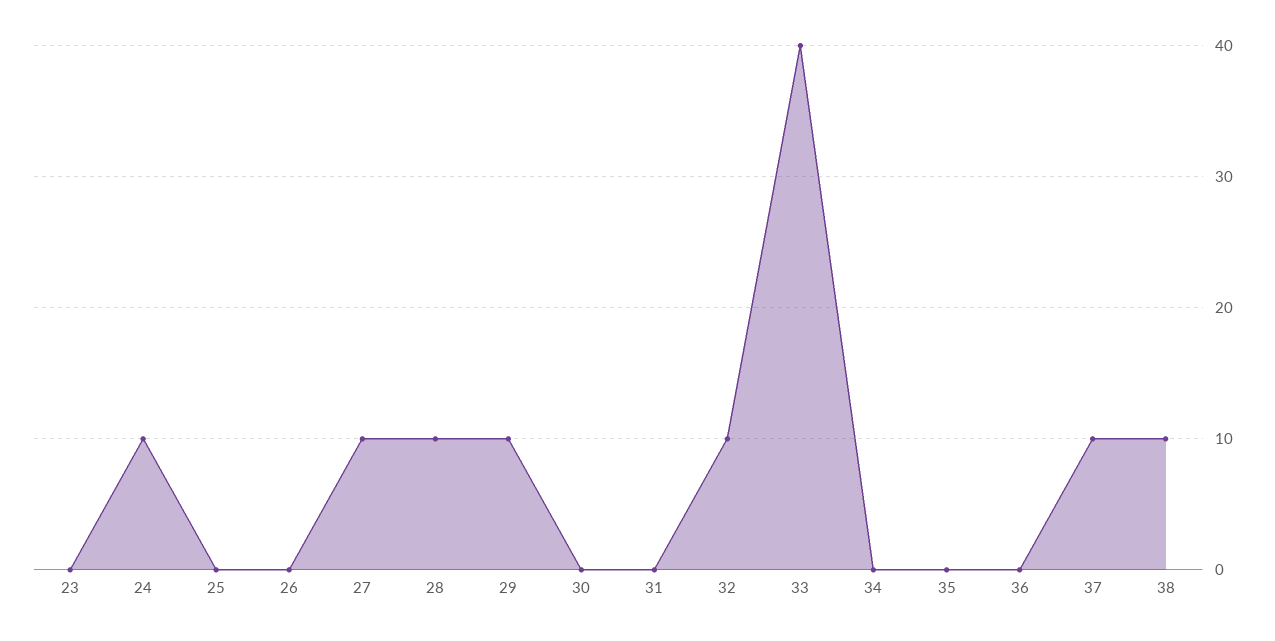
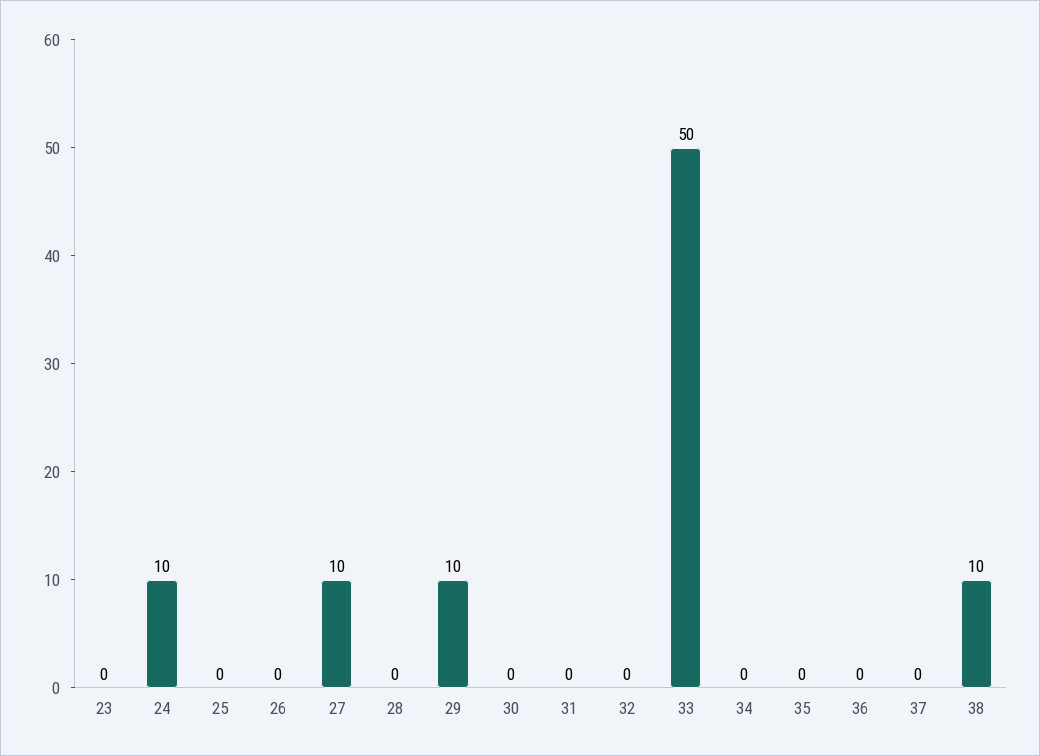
  {
    "23": 0,
    "24": 10,
    "25": 0,
    "26": 0,
    "27": 10,
-   "28": 10,
+   "28": 0,
    "29": 10,
    "30": 0,
    "31": 0,
-   "32": 10,
+   "32": 0,
-   "33": 40,
+   "33": 50,
    "34": 0,
    "35": 0,
    "36": 0,
-   "37": 10,
+   "37": 0,
    "38": 10
  }

